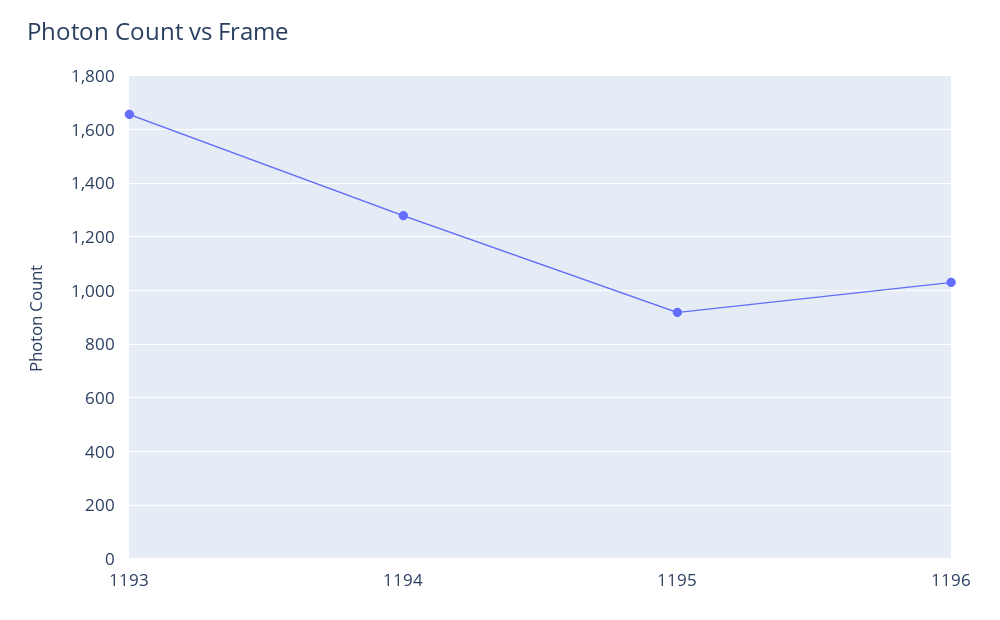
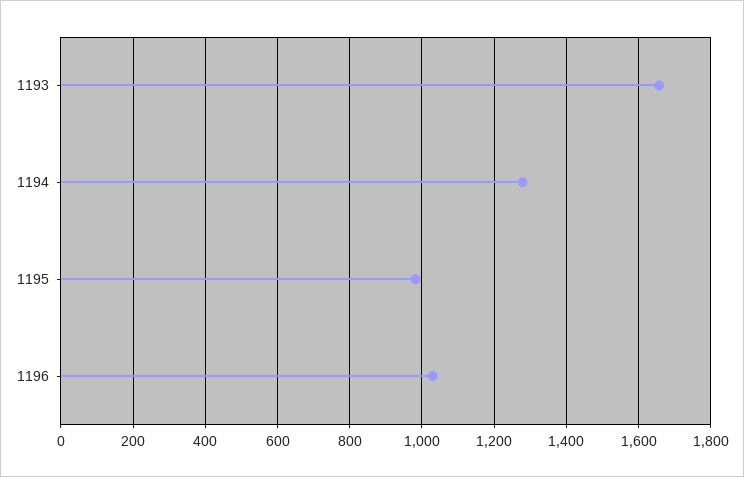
  {
    "1193": 1660,
    "1194": 1280,
-   "1195": 925,
+   "1195": 980,
    "1196": 1040
  }

